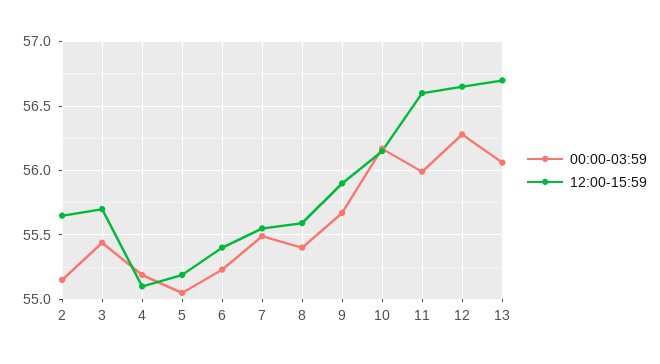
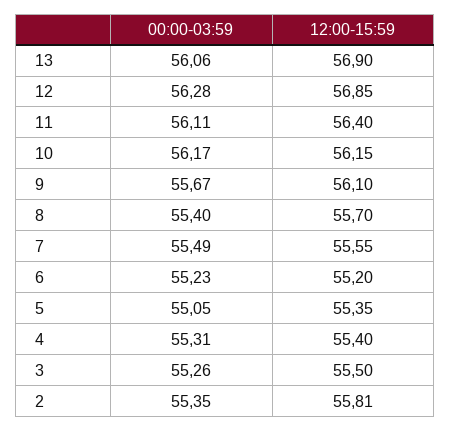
  {
    "00:00-03:59": {
-     "2": 55.15,
+     "2": 55.35,
-     "3": 55.45,
+     "3": 55.26,
-     "4": 55.2,
+     "4": 55.31,
      "5": 55.05,
      "6": 55.23,
      "7": 55.49,
      "8": 55.4,
      "9": 55.67,
      "10": 56.17,
-     "11": 56,
+     "11": 56.11,
      "12": 56.28,
      "13": 56.06
    },
    "12:00-15:59": {
-     "2": 55.65,
+     "2": 55.81,
-     "3": 55.7,
+     "3": 55.5,
-     "4": 55.1,
+     "4": 55.4,
-     "5": 55.2,
+     "5": 55.35,
-     "6": 55.4,
+     "6": 55.2,
      "7": 55.55,
-     "8": 55.6,
+     "8": 55.7,
-     "9": 55.9,
+     "9": 56.1,
      "10": 56.15,
-     "11": 56.6,
+     "11": 56.4,
-     "12": 56.65,
+     "12": 56.85,
-     "13": 56.7
+     "13": 56.9
    }
  }

